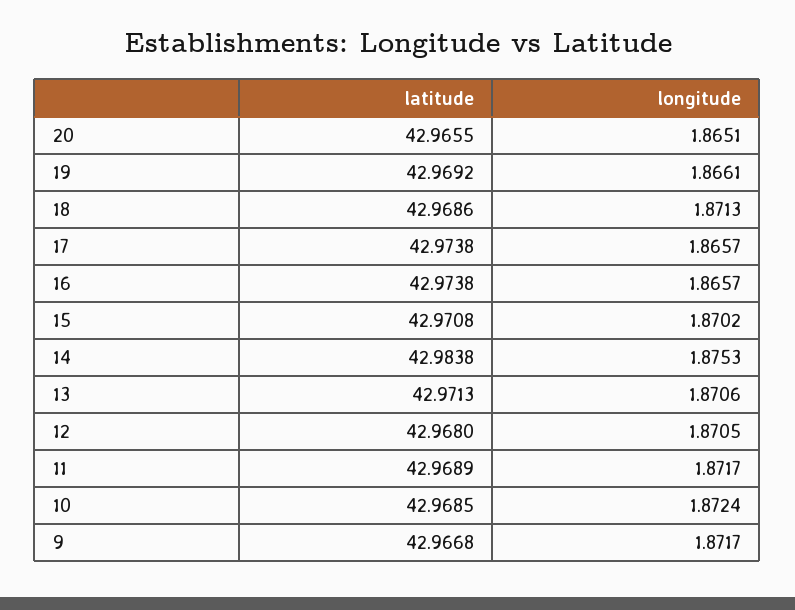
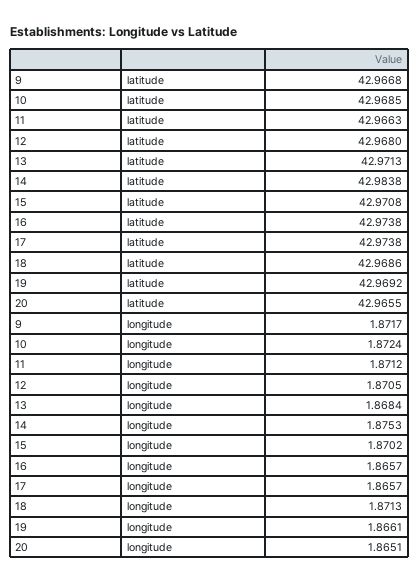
  {
    "latitude": {
      "20": 42.9655,
      "19": 42.9692,
      "18": 42.9686,
      "17": 42.9738,
      "16": 42.9738,
      "15": 42.9708,
      "14": 42.9838,
      "13": 42.9713,
      "12": 42.968,
-     "11": 42.9689,
+     "11": 42.9663,
      "10": 42.9685,
      "9": 42.9668
    },
    "longitude": {
      "20": 1.8651,
      "19": 1.8661,
      "18": 1.8713,
      "17": 1.8657,
      "16": 1.8657,
      "15": 1.8702,
      "14": 1.8753,
-     "13": 1.8706,
+     "13": 1.8684,
      "12": 1.8705,
-     "11": 1.8717,
+     "11": 1.8712,
      "10": 1.8724,
      "9": 1.8717
    }
  }

